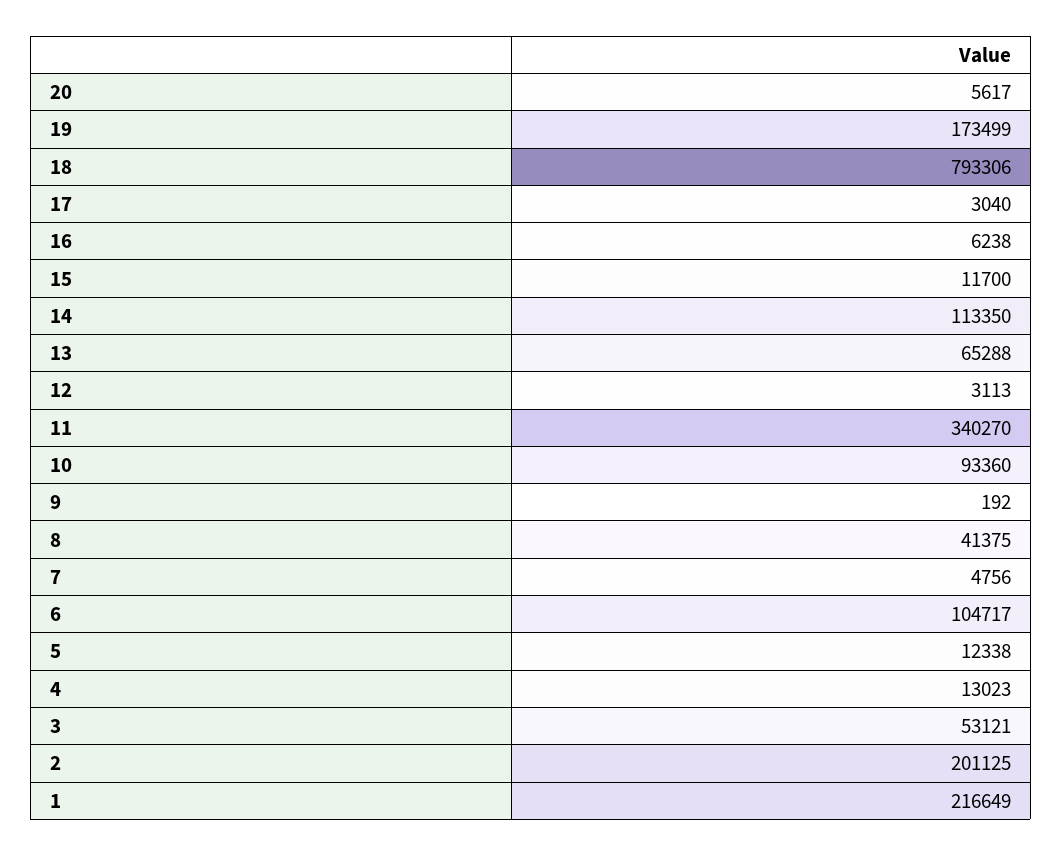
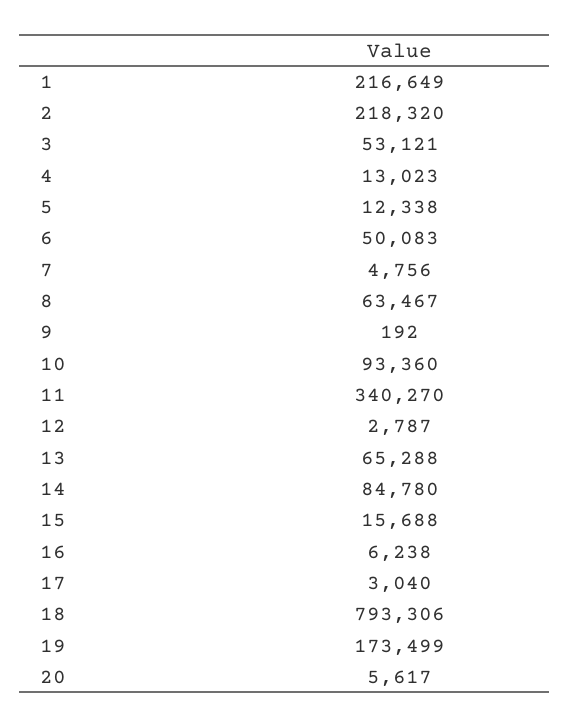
  {
    "20": 5617,
    "19": 173499,
    "18": 793306,
    "17": 3040,
    "16": 6238,
-   "15": 11700,
+   "15": 15688,
-   "14": 113350,
+   "14": 84780,
    "13": 65288,
-   "12": 3113,
+   "12": 2787,
    "11": 340270,
    "10": 93360,
    "9": 192,
-   "8": 41375,
+   "8": 63467,
    "7": 4756,
-   "6": 104717,
+   "6": 50083,
    "5": 12338,
    "4": 13023,
    "3": 53121,
-   "2": 201125,
+   "2": 218320,
    "1": 216649
  }

